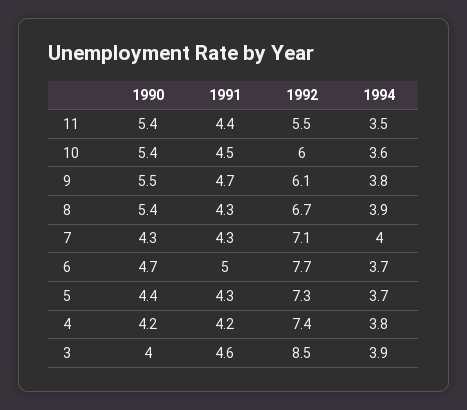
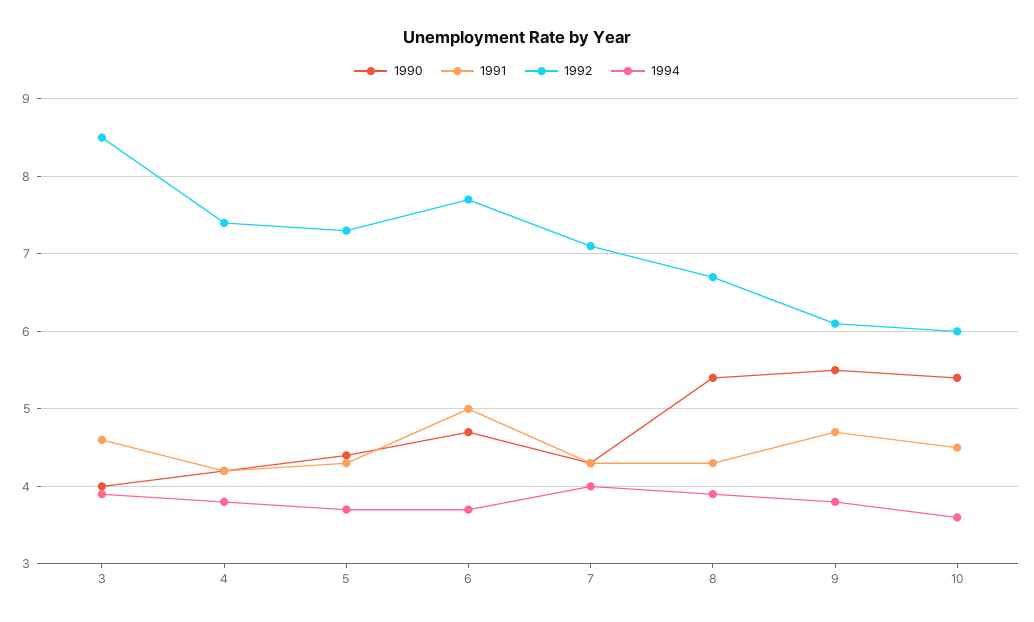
  {
    "1990": {
-     "11": 5.4,
      "10": 5.4,
      "9": 5.5,
      "8": 5.4,
      "7": 4.3,
      "6": 4.7,
      "5": 4.4,
      "4": 4.2,
      "3": 4
    },
    "1991": {
-     "11": 4.4,
      "10": 4.5,
      "9": 4.7,
      "8": 4.3,
      "7": 4.3,
      "6": 5,
      "5": 4.3,
      "4": 4.2,
      "3": 4.6
    },
    "1992": {
-     "11": 5.5,
      "10": 6,
      "9": 6.1,
      "8": 6.7,
      "7": 7.1,
      "6": 7.7,
      "5": 7.3,
      "4": 7.4,
      "3": 8.5
    },
    "1994": {
-     "11": 3.5,
      "10": 3.6,
      "9": 3.8,
      "8": 3.9,
      "7": 4,
      "6": 3.7,
      "5": 3.7,
      "4": 3.8,
      "3": 3.9
    }
  }

